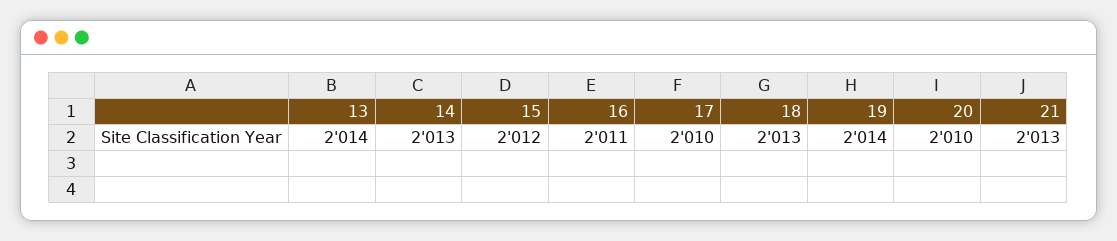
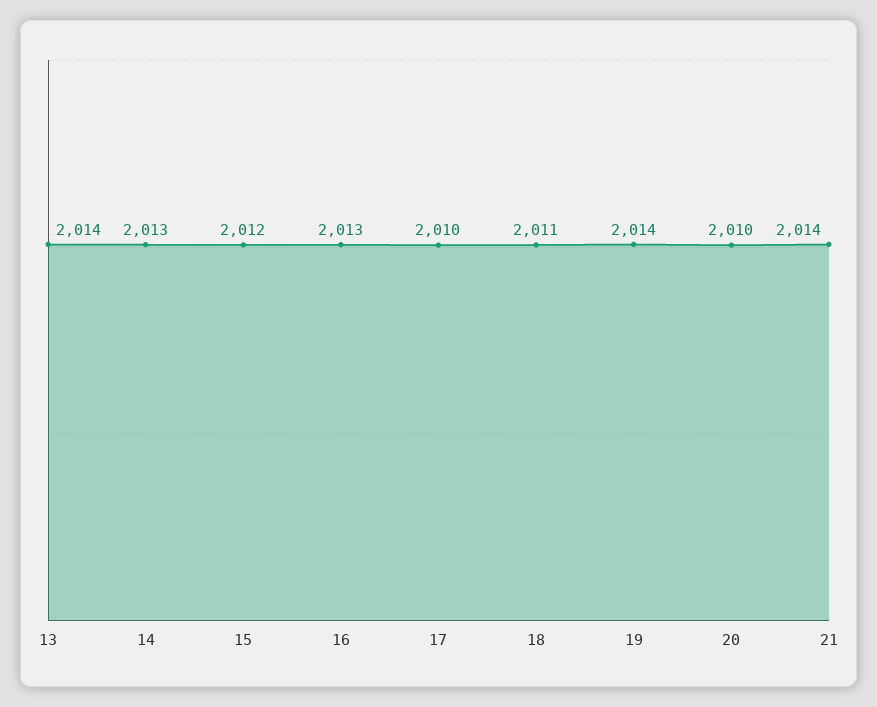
  {
    "13": 2014,
    "14": 2013,
    "15": 2012,
-   "16": 2011,
+   "16": 2013,
    "17": 2010,
-   "18": 2013,
+   "18": 2011,
    "19": 2014,
    "20": 2010,
-   "21": 2013
+   "21": 2014
  }

